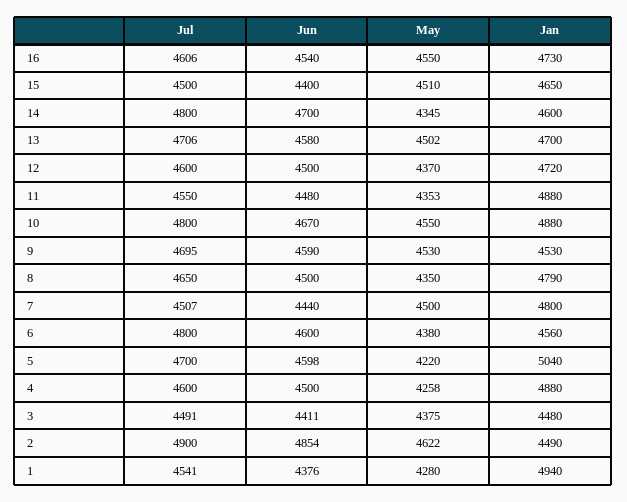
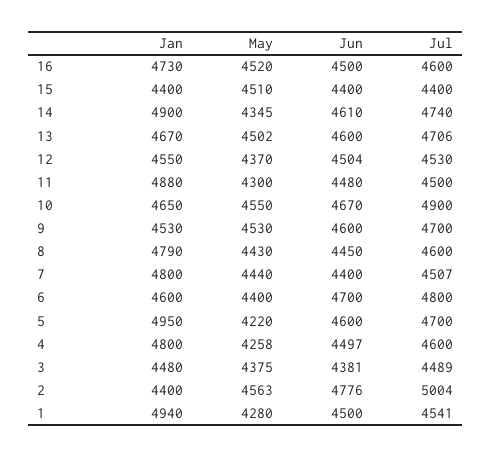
  {
    "Jul": {
-     "16": 4606,
+     "16": 4600,
-     "15": 4500,
+     "15": 4400,
-     "14": 4800,
+     "14": 4740,
      "13": 4706,
-     "12": 4600,
+     "12": 4530,
-     "11": 4550,
+     "11": 4500,
-     "10": 4800,
+     "10": 4900,
-     "9": 4695,
+     "9": 4700,
-     "8": 4650,
+     "8": 4600,
      "7": 4507,
      "6": 4800,
      "5": 4700,
      "4": 4600,
-     "3": 4491,
+     "3": 4489,
-     "2": 4900,
+     "2": 5004,
      "1": 4541
    },
    "Jun": {
-     "16": 4540,
+     "16": 4500,
      "15": 4400,
-     "14": 4700,
+     "14": 4610,
-     "13": 4580,
+     "13": 4600,
-     "12": 4500,
+     "12": 4504,
      "11": 4480,
      "10": 4670,
-     "9": 4590,
+     "9": 4600,
-     "8": 4500,
+     "8": 4450,
-     "7": 4440,
+     "7": 4400,
-     "6": 4600,
+     "6": 4700,
-     "5": 4598,
+     "5": 4600,
-     "4": 4500,
+     "4": 4497,
-     "3": 4411,
+     "3": 4381,
-     "2": 4854,
+     "2": 4776,
-     "1": 4376
+     "1": 4500
    },
    "May": {
-     "16": 4550,
+     "16": 4520,
      "15": 4510,
      "14": 4345,
      "13": 4502,
      "12": 4370,
-     "11": 4353,
+     "11": 4300,
      "10": 4550,
      "9": 4530,
-     "8": 4350,
+     "8": 4430,
-     "7": 4500,
+     "7": 4440,
-     "6": 4380,
+     "6": 4400,
      "5": 4220,
      "4": 4258,
      "3": 4375,
-     "2": 4622,
+     "2": 4563,
      "1": 4280
    },
    "Jan": {
      "16": 4730,
-     "15": 4650,
+     "15": 4400,
-     "14": 4600,
+     "14": 4900,
-     "13": 4700,
+     "13": 4670,
-     "12": 4720,
+     "12": 4550,
      "11": 4880,
-     "10": 4880,
+     "10": 4650,
      "9": 4530,
      "8": 4790,
      "7": 4800,
-     "6": 4560,
+     "6": 4600,
-     "5": 5040,
+     "5": 4950,
-     "4": 4880,
+     "4": 4800,
      "3": 4480,
-     "2": 4490,
+     "2": 4400,
      "1": 4940
    }
  }

